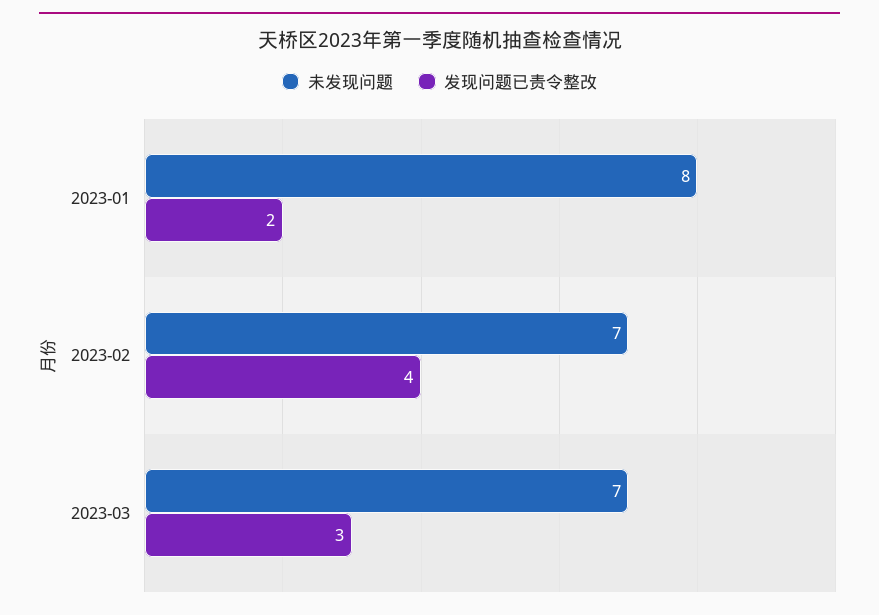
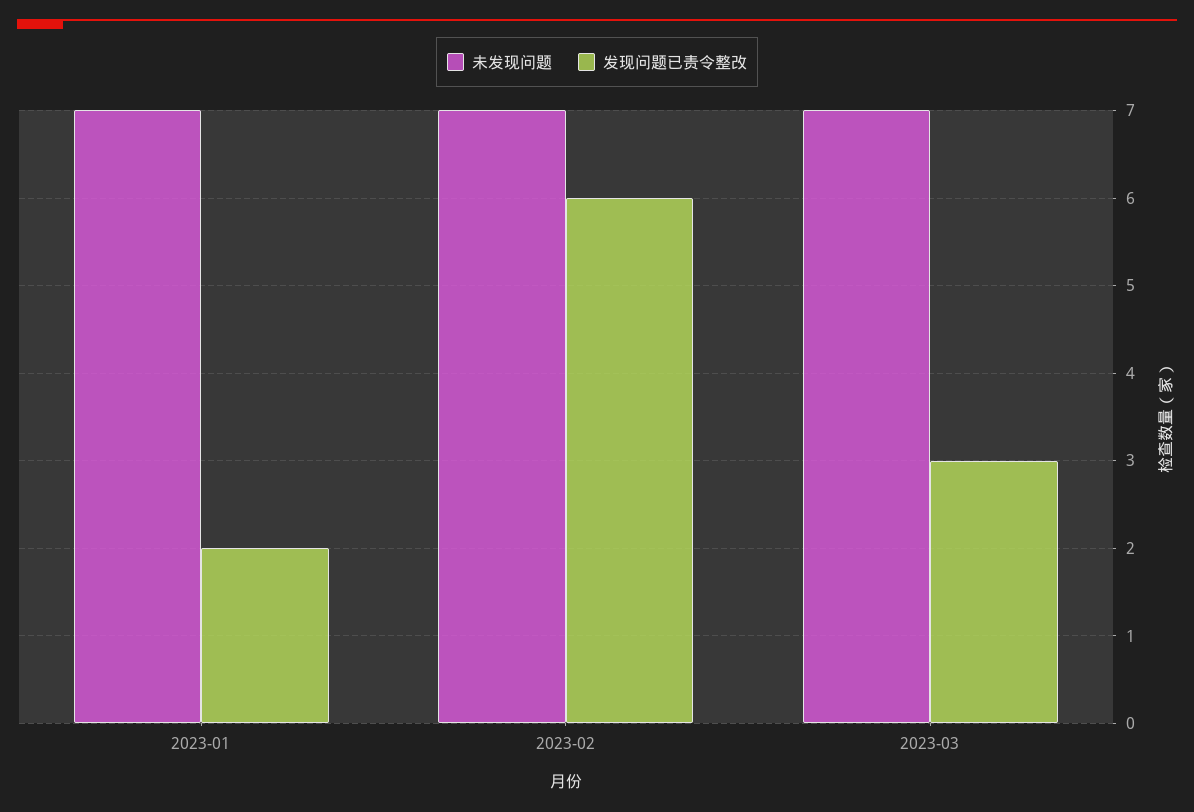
  {
    "未发现问题": {
-     "2023-01": 8,
+     "2023-01": 7,
      "2023-02": 7,
      "2023-03": 7
    },
    "发现问题已责令整改": {
      "2023-01": 2,
-     "2023-02": 4,
+     "2023-02": 6,
      "2023-03": 3
    }
  }

